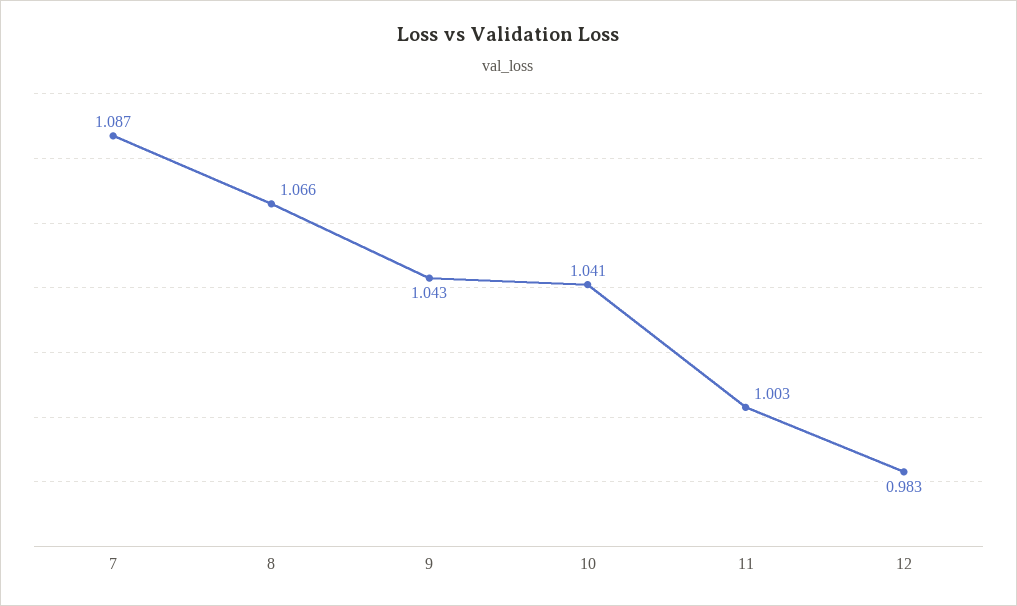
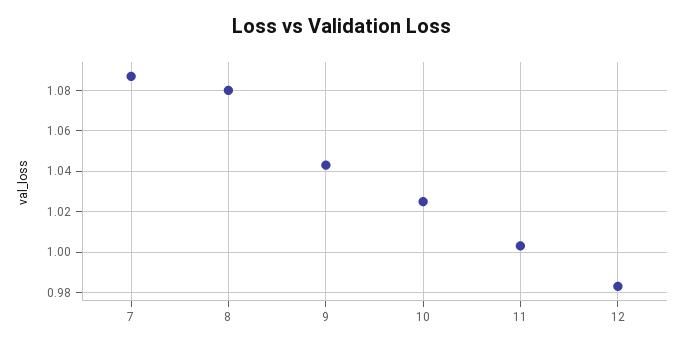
  {
    "7": 1.087,
-   "8": 1.066,
+   "8": 1.08,
    "9": 1.043,
-   "10": 1.041,
+   "10": 1.025,
    "11": 1.003,
    "12": 0.983
  }

